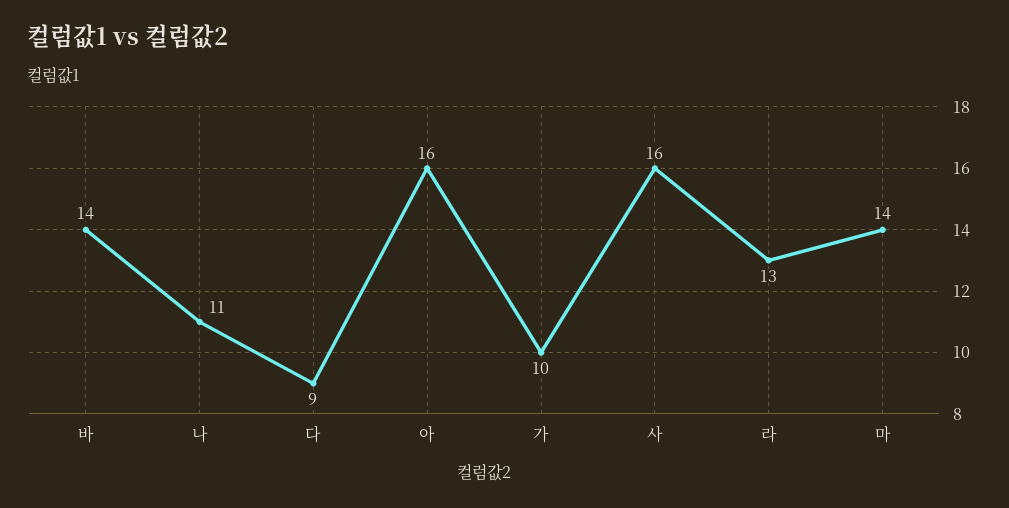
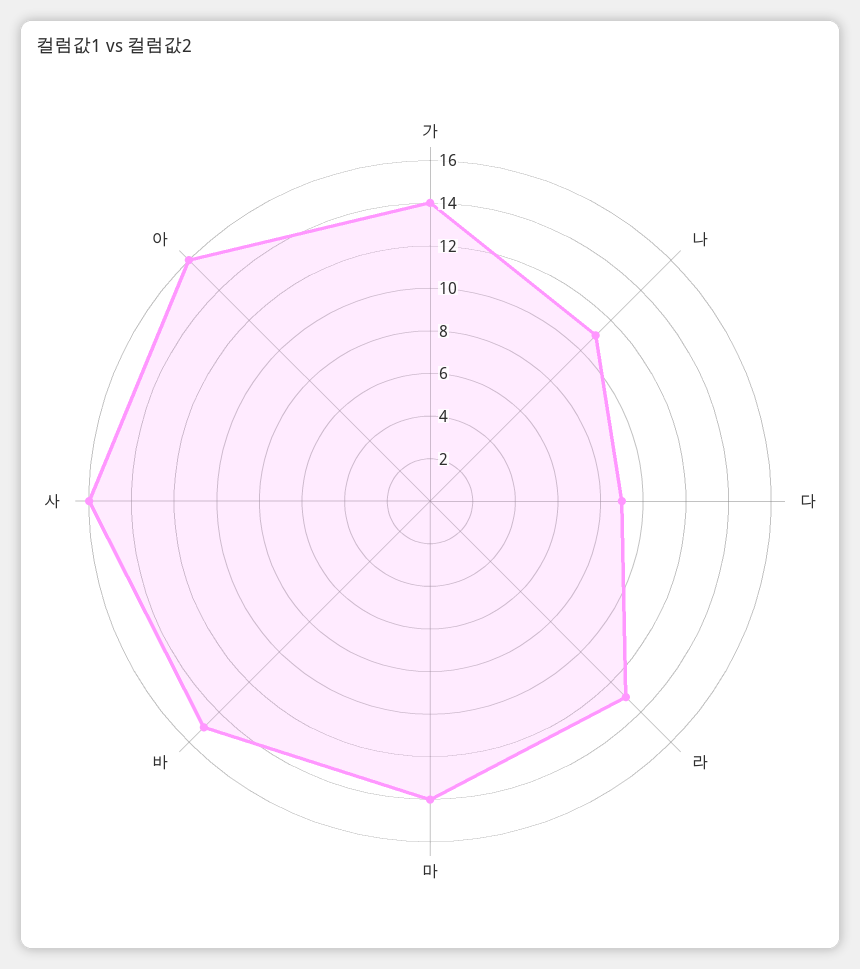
  {
-   "바": 14,
+   "바": 15,
    "나": 11,
    "다": 9,
    "아": 16,
-   "가": 10,
+   "가": 14,
    "사": 16,
    "라": 13,
    "마": 14
  }

